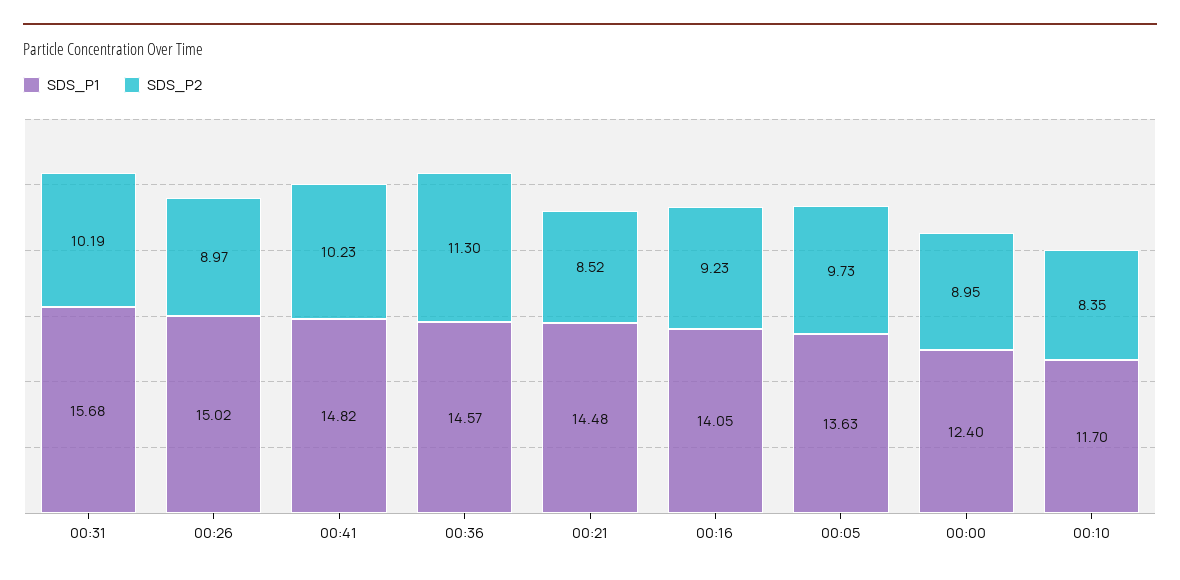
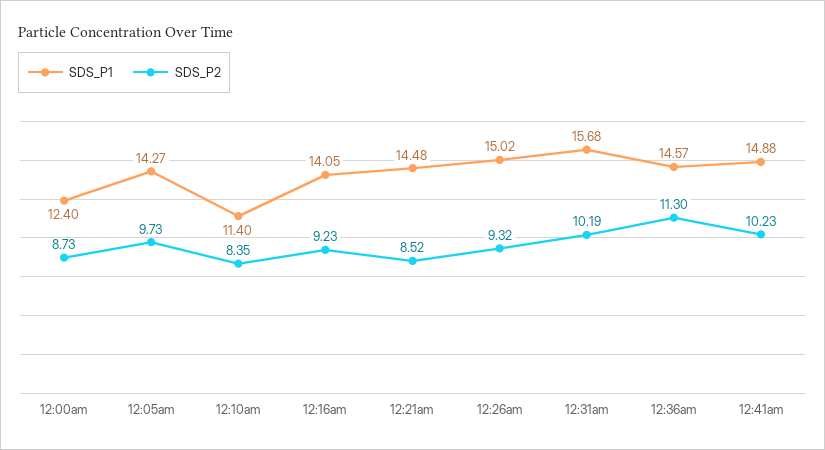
  {
    "SDS_P1": {
      "00:31": 15.68,
      "00:26": 15.02,
-     "00:41": 14.82,
+     "00:41": 14.88,
      "00:36": 14.57,
      "00:21": 14.48,
      "00:16": 14.05,
-     "00:05": 13.63,
+     "00:05": 14.27,
      "00:00": 12.4,
-     "00:10": 11.7
+     "00:10": 11.4
    },
    "SDS_P2": {
      "00:31": 10.19,
-     "00:26": 8.97,
+     "00:26": 9.32,
      "00:41": 10.23,
      "00:36": 11.3,
      "00:21": 8.52,
      "00:16": 9.23,
      "00:05": 9.73,
-     "00:00": 8.95,
+     "00:00": 8.73,
      "00:10": 8.35
    }
  }

